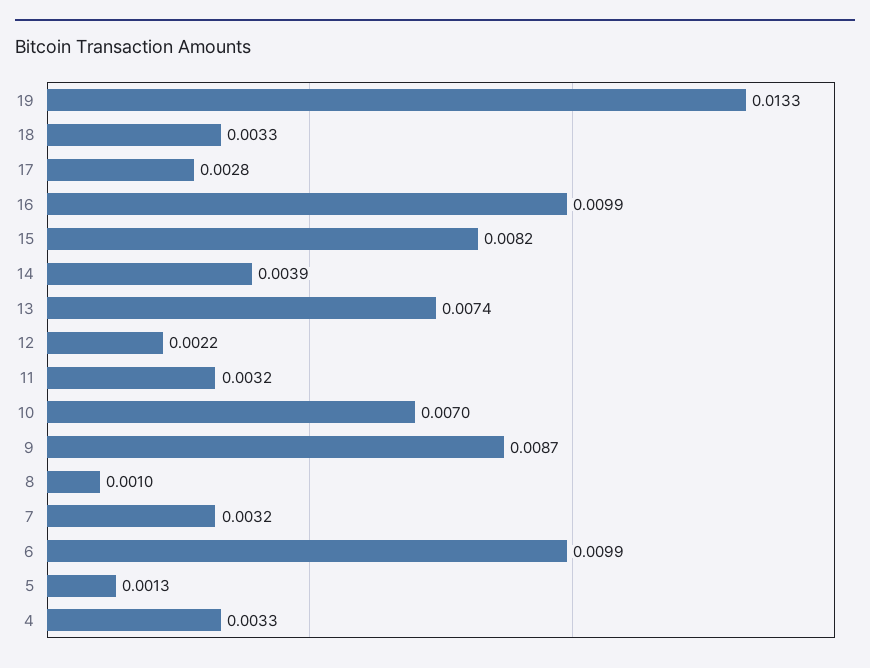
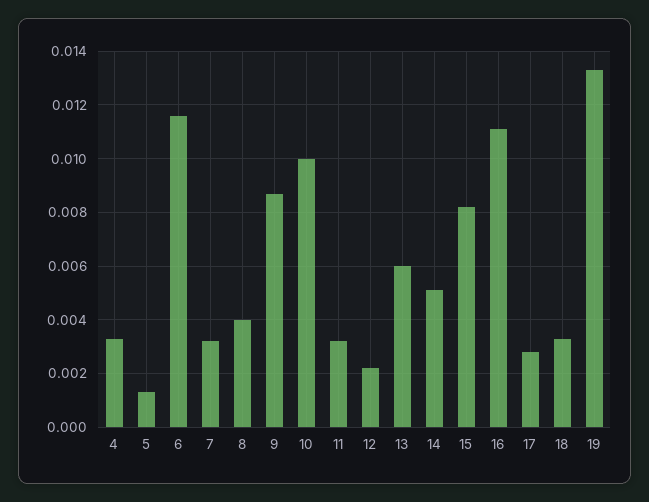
  {
    "19": 0.0133,
    "18": 0.0033,
    "17": 0.0028,
-   "16": 0.0099,
+   "16": 0.011,
    "15": 0.0082,
-   "14": 0.0039,
+   "14": 0.005,
-   "13": 0.0074,
+   "13": 0.006,
    "12": 0.0022,
    "11": 0.0032,
-   "10": 0.007,
+   "10": 0.01,
    "9": 0.0087,
-   "8": 0.001,
+   "8": 0.004,
    "7": 0.0032,
-   "6": 0.0099,
+   "6": 0.0115,
    "5": 0.0013,
    "4": 0.0033
  }

